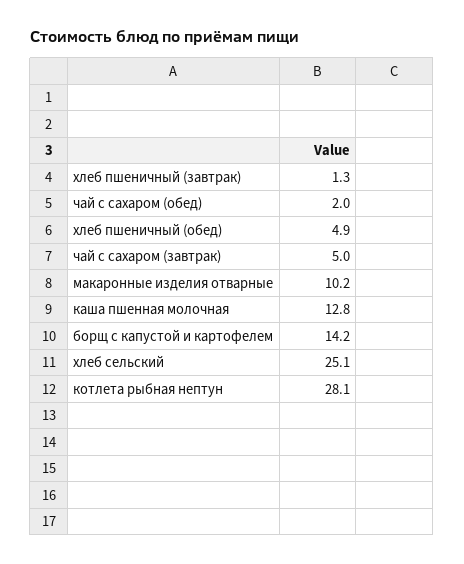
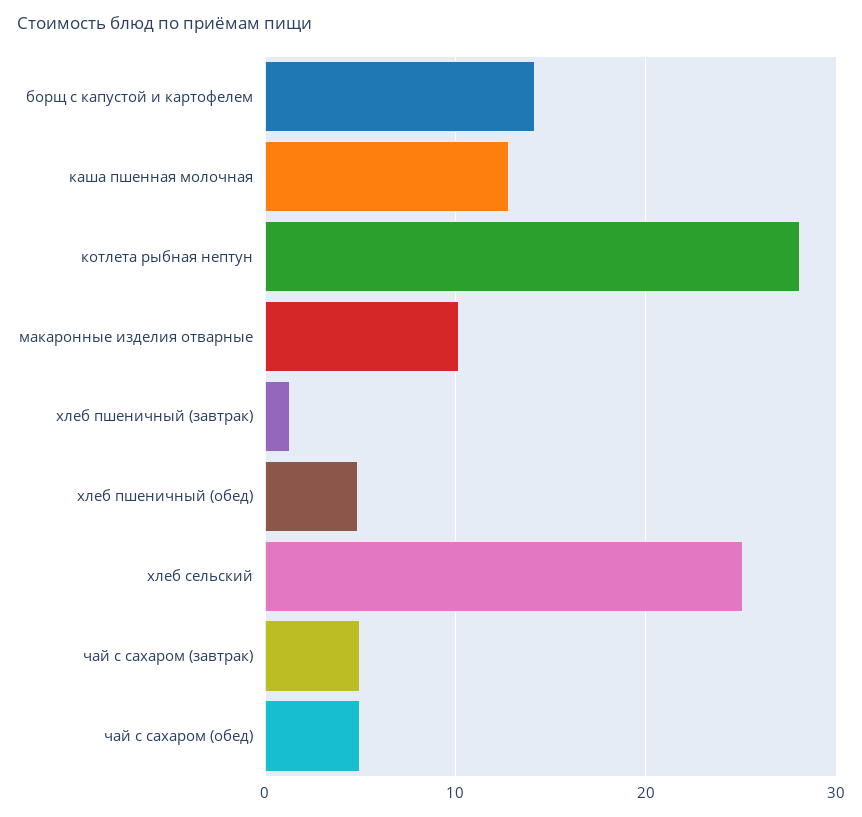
  {
    "хлеб пшеничный (завтрак)": 1.3,
-   "чай с сахаром (обед)": 2,
+   "чай с сахаром (обед)": 5,
    "хлеб пшеничный (обед)": 4.9,
    "чай с сахаром (завтрак)": 5,
    "макаронные изделия отварные": 10.2,
    "каша пшенная молочная": 12.8,
    "борщ с капустой и картофелем": 14.2,
    "хлеб сельский": 25.1,
    "котлета рыбная нептун": 28.1
  }

